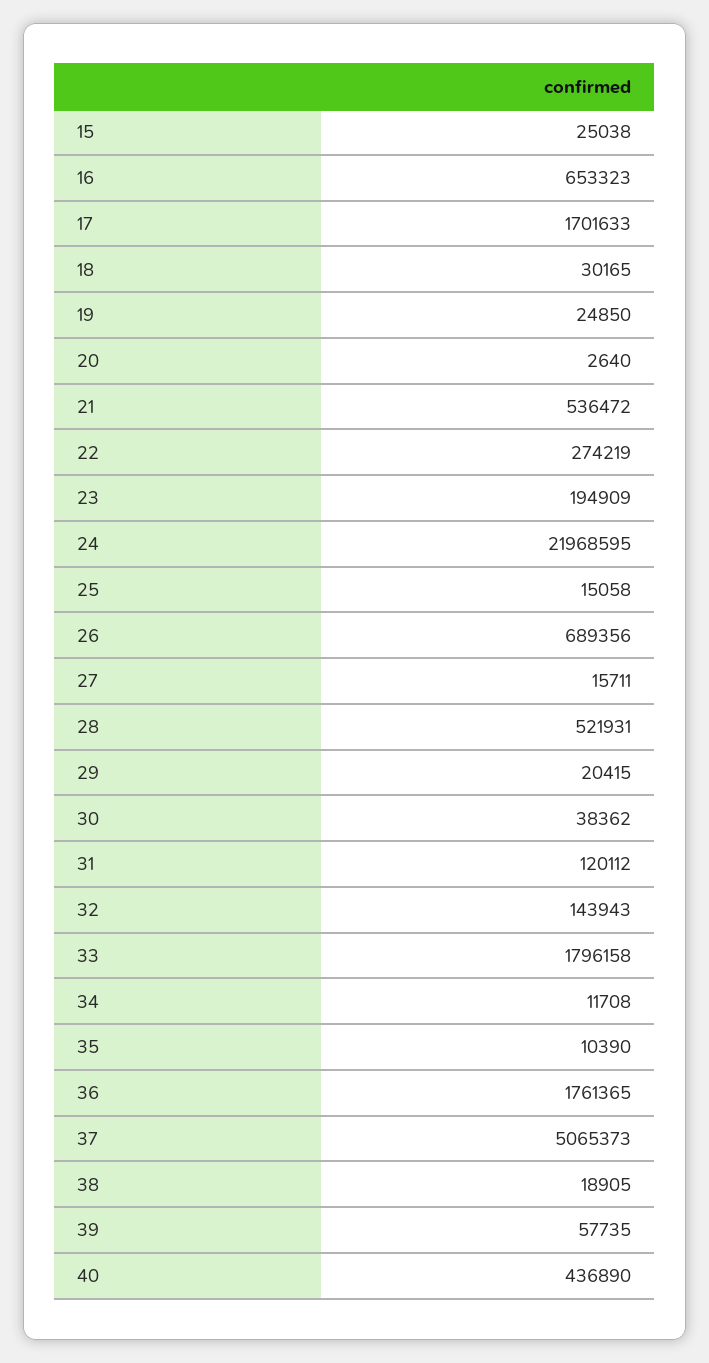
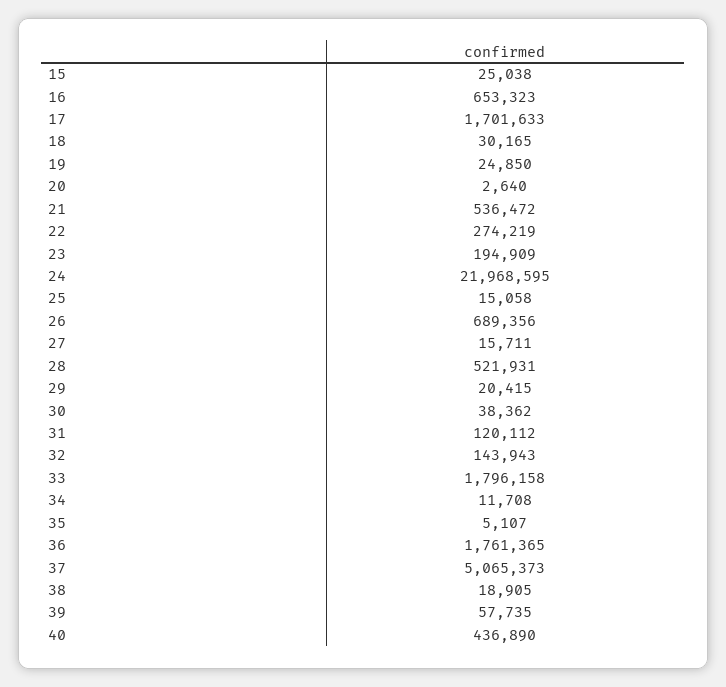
  {
    "15": 25038,
    "16": 653323,
    "17": 1701633,
    "18": 30165,
    "19": 24850,
    "20": 2640,
    "21": 536472,
    "22": 274219,
    "23": 194909,
    "24": 21968595,
    "25": 15058,
    "26": 689356,
    "27": 15711,
    "28": 521931,
    "29": 20415,
    "30": 38362,
    "31": 120112,
    "32": 143943,
    "33": 1796158,
    "34": 11708,
-   "35": 10390,
+   "35": 5107,
    "36": 1761365,
    "37": 5065373,
    "38": 18905,
    "39": 57735,
    "40": 436890
  }

